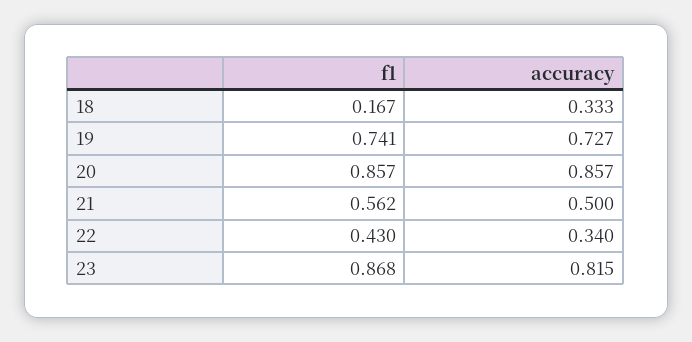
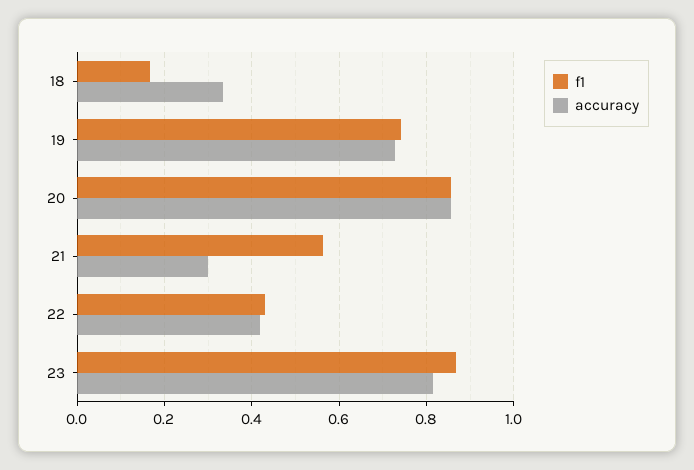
  {
    "f1": {
      "18": 0.167,
      "19": 0.741,
      "20": 0.857,
      "21": 0.562,
      "22": 0.43,
      "23": 0.868
    },
    "accuracy": {
      "18": 0.333,
      "19": 0.727,
      "20": 0.857,
-     "21": 0.5,
+     "21": 0.3,
-     "22": 0.34,
+     "22": 0.42,
      "23": 0.815
    }
  }

